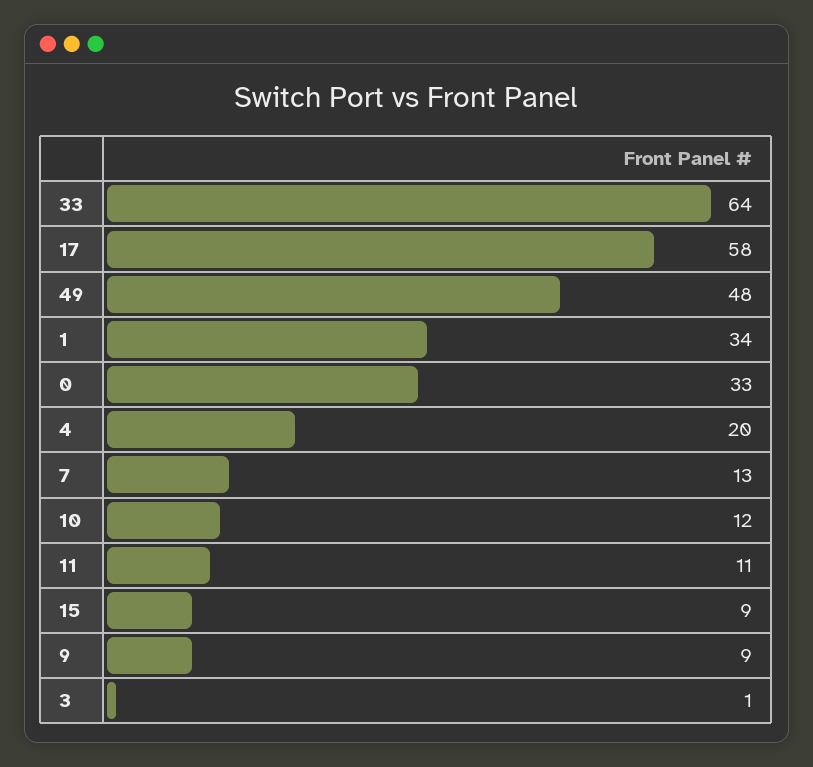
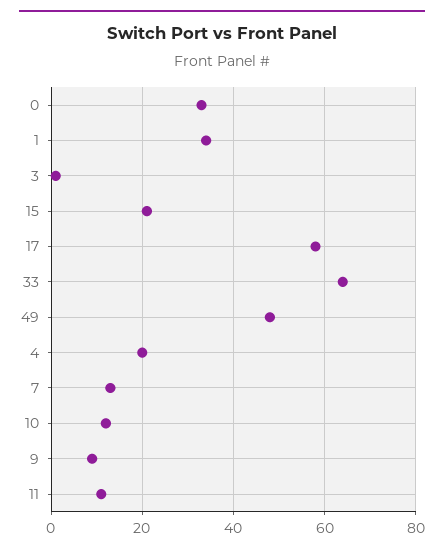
  {
    "33": 64,
    "17": 58,
    "49": 48,
    "1": 34,
    "0": 33,
    "4": 20,
    "7": 13,
    "10": 12,
    "11": 11,
-   "15": 9,
+   "15": 20,
    "9": 9,
    "3": 1
  }

